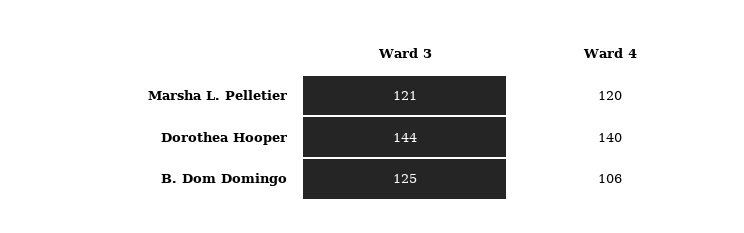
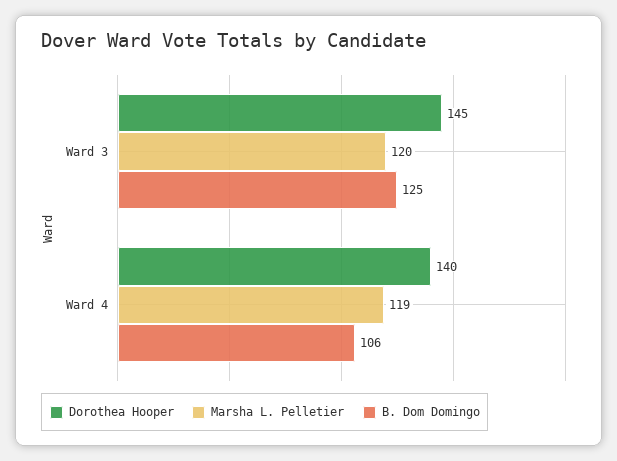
  {
    "Marsha L. Pelletier": {
-     "Ward 3": 121,
+     "Ward 3": 120,
-     "Ward 4": 120
+     "Ward 4": 119
    },
    "Dorothea Hooper": {
-     "Ward 3": 144,
+     "Ward 3": 145,
      "Ward 4": 140
    },
    "B. Dom Domingo": {
      "Ward 3": 125,
      "Ward 4": 106
    }
  }

